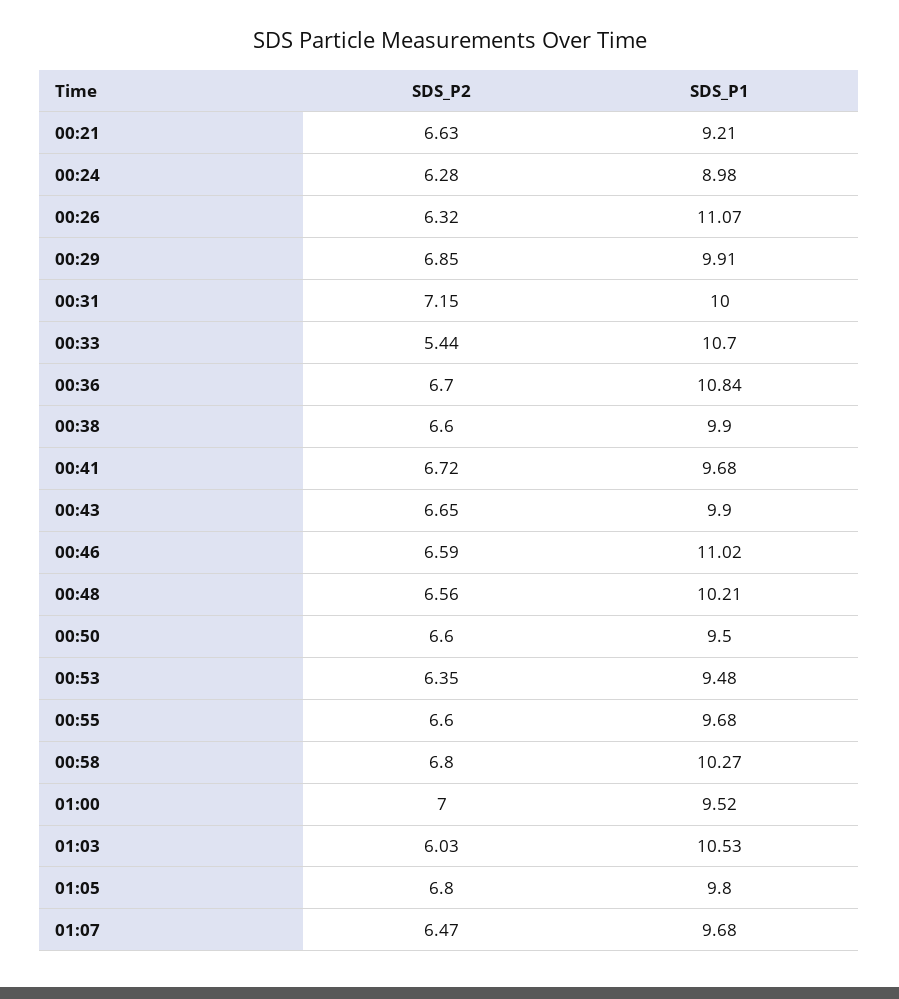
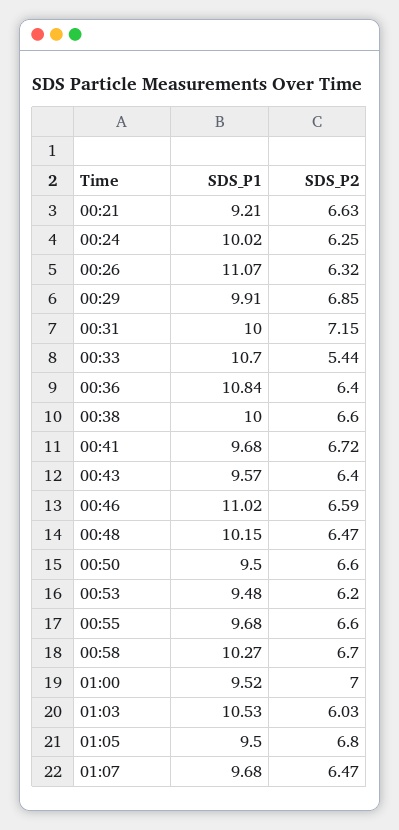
  {
    "SDS_P2": {
      "00:21": 6.63,
-     "00:24": 6.28,
+     "00:24": 6.25,
      "00:26": 6.32,
      "00:29": 6.85,
      "00:31": 7.15,
      "00:33": 5.44,
-     "00:36": 6.7,
+     "00:36": 6.4,
      "00:38": 6.6,
      "00:41": 6.72,
-     "00:43": 6.65,
+     "00:43": 6.4,
      "00:46": 6.59,
-     "00:48": 6.56,
+     "00:48": 6.47,
      "00:50": 6.6,
-     "00:53": 6.35,
+     "00:53": 6.2,
      "00:55": 6.6,
-     "00:58": 6.8,
+     "00:58": 6.7,
      "01:00": 7,
      "01:03": 6.03,
      "01:05": 6.8,
      "01:07": 6.47
    },
    "SDS_P1": {
      "00:21": 9.21,
-     "00:24": 8.98,
+     "00:24": 10.02,
      "00:26": 11.07,
      "00:29": 9.91,
      "00:31": 10,
      "00:33": 10.7,
      "00:36": 10.84,
-     "00:38": 9.9,
+     "00:38": 10,
      "00:41": 9.68,
-     "00:43": 9.9,
+     "00:43": 9.57,
      "00:46": 11.02,
-     "00:48": 10.21,
+     "00:48": 10.15,
      "00:50": 9.5,
      "00:53": 9.48,
      "00:55": 9.68,
      "00:58": 10.27,
      "01:00": 9.52,
      "01:03": 10.53,
-     "01:05": 9.8,
+     "01:05": 9.5,
      "01:07": 9.68
    }
  }

